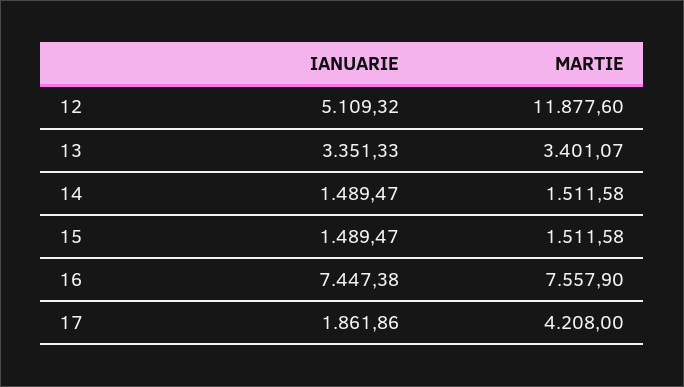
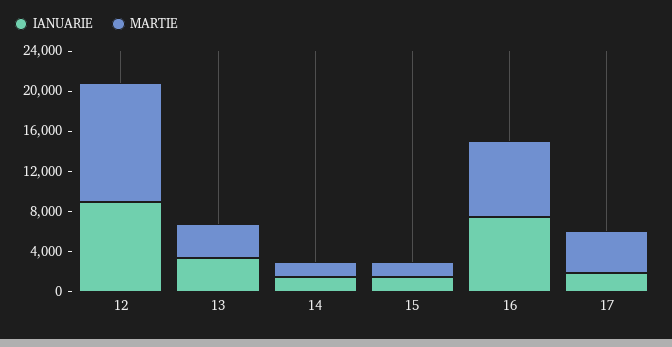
  {
    "IANUARIE": {
-     "12": 5109.32,
+     "12": 9000,
      "13": 3351.33,
      "14": 1489.47,
      "15": 1489.47,
      "16": 7447.38,
      "17": 1861.86
    },
    "MARTIE": {
      "12": 11877.6,
      "13": 3401.07,
      "14": 1511.58,
      "15": 1511.58,
      "16": 7557.9,
      "17": 4208
    }
  }

